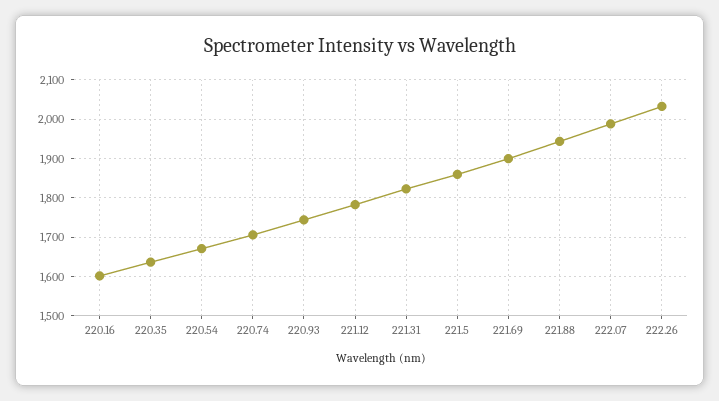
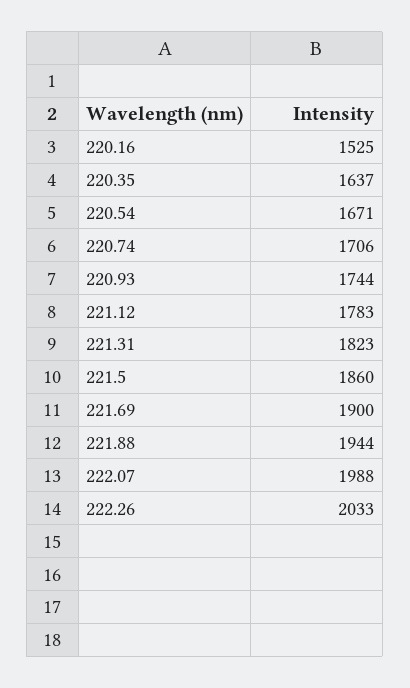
  {
-   "220.16": 1600,
+   "220.16": 1525,
    "220.35": 1637,
    "220.54": 1671,
    "220.74": 1706,
    "220.93": 1744,
    "221.12": 1783,
    "221.31": 1823,
    "221.5": 1860,
    "221.69": 1900,
    "221.88": 1944,
    "222.07": 1988,
    "222.26": 2033
  }

